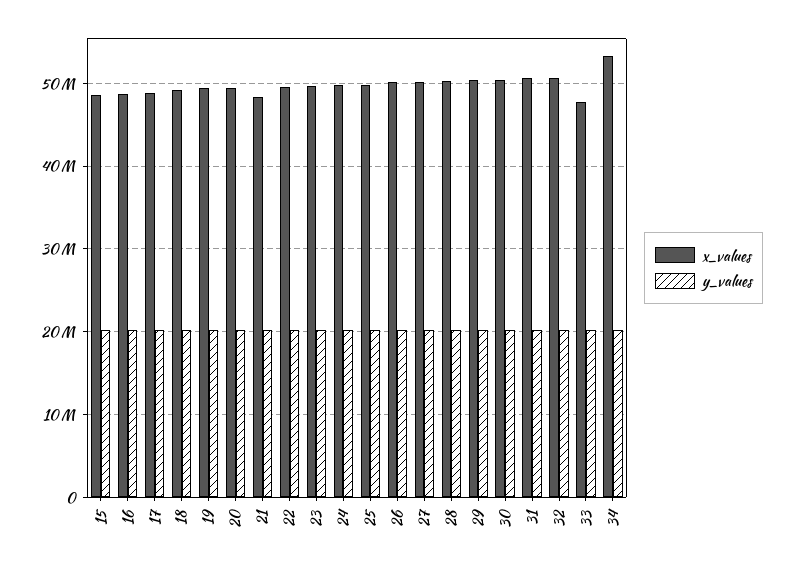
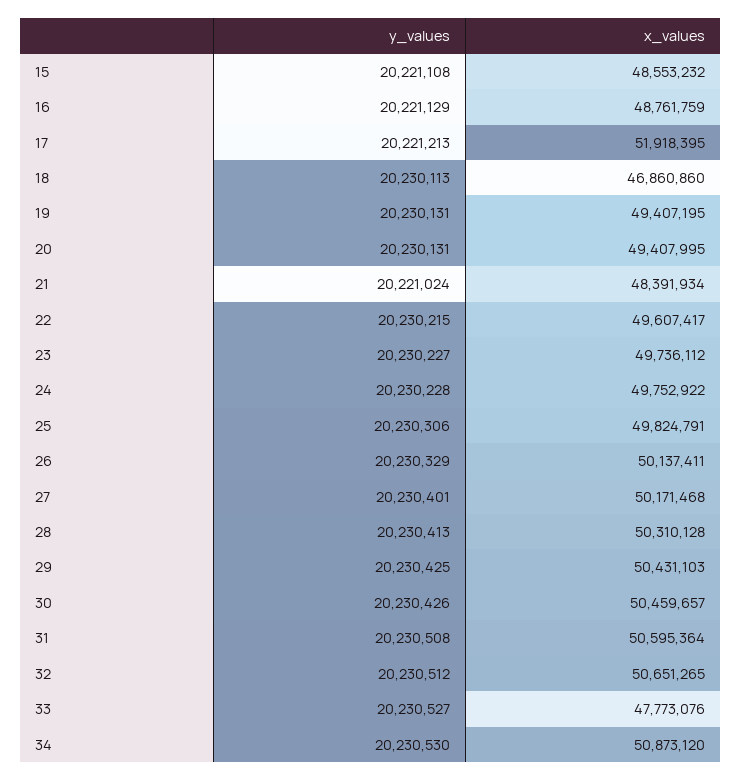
  {
    "x_values": {
      "15": 48553232,
      "16": 48761759,
-     "17": 49000000,
+     "17": 51918395,
-     "18": 49000000,
+     "18": 46860860,
      "19": 49407195,
      "20": 49407995,
      "21": 48391934,
      "22": 49607417,
      "23": 49736112,
      "24": 49752922,
      "25": 49824791,
      "26": 50137411,
      "27": 50171468,
      "28": 50310128,
      "29": 50431103,
      "30": 50459657,
      "31": 50595364,
      "32": 50651265,
      "33": 47773076,
-     "34": 53000000
+     "34": 50873120
    },
    "y_values": {
      "15": 20221108,
      "16": 20221129,
      "17": 20221213,
      "18": 20230113,
      "19": 20230131,
      "20": 20230131,
      "21": 20221024,
      "22": 20230215,
      "23": 20230227,
      "24": 20230228,
      "25": 20230306,
      "26": 20230329,
      "27": 20230401,
      "28": 20230413,
      "29": 20230425,
      "30": 20230426,
      "31": 20230508,
      "32": 20230512,
      "33": 20230527,
      "34": 20230530
    }
  }

